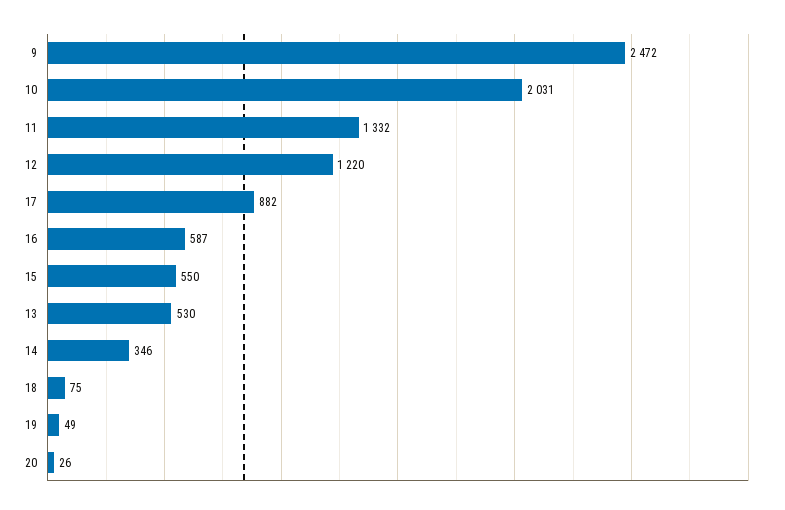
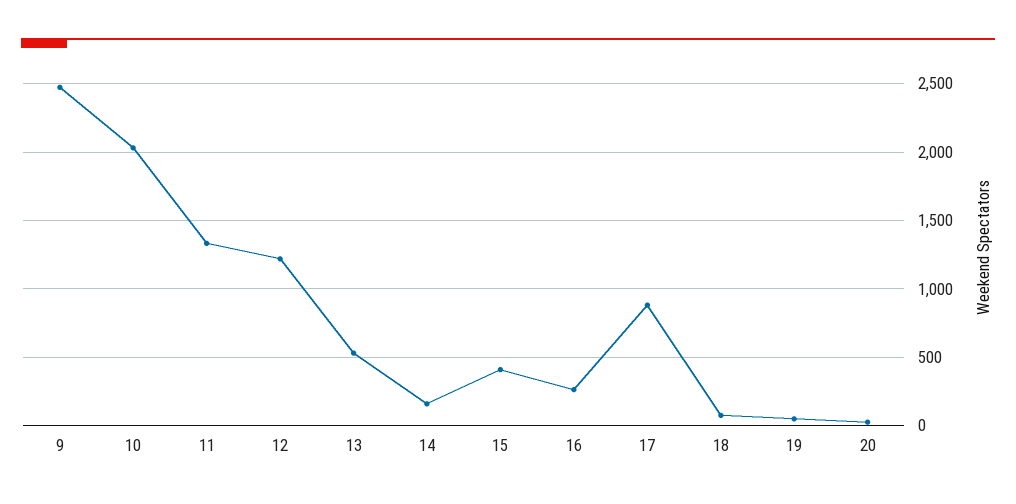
  {
    "9": 2472,
    "10": 2031,
    "11": 1332,
    "12": 1220,
    "17": 882,
-   "16": 587,
+   "16": 250,
-   "15": 550,
+   "15": 400,
    "13": 530,
-   "14": 346,
+   "14": 150,
    "18": 75,
    "19": 49,
    "20": 26
  }

